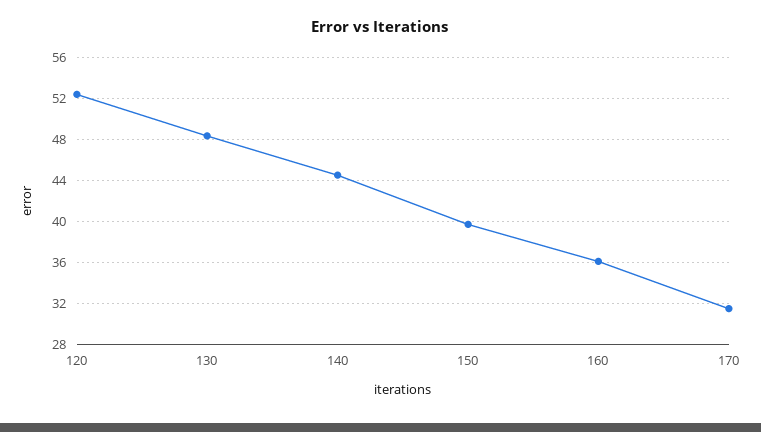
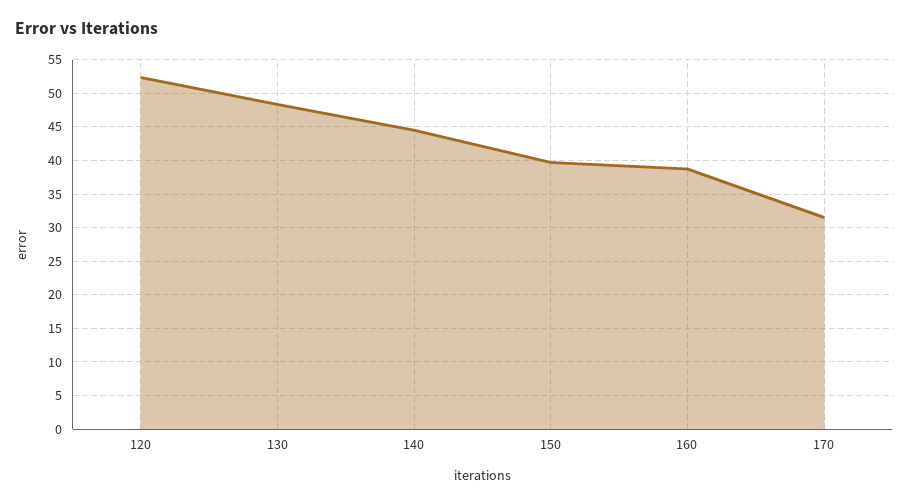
  {
    "120": 52,
    "130": 48,
    "140": 45,
    "150": 40,
-   "160": 36,
+   "160": 39,
    "170": 32
  }

